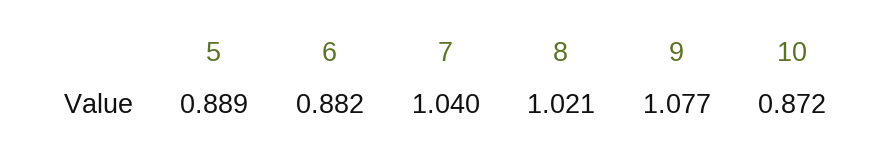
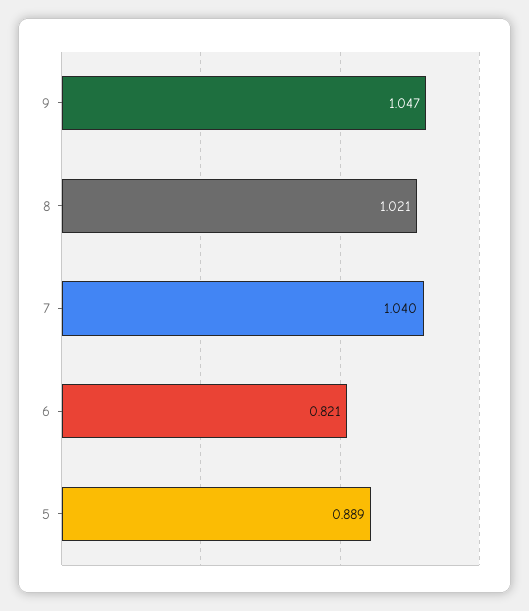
  {
    "5": 0.889,
-   "6": 0.882,
+   "6": 0.821,
    "7": 1.04,
    "8": 1.021,
-   "9": 1.077,
+   "9": 1.047
-   "10": 0.872
  }

